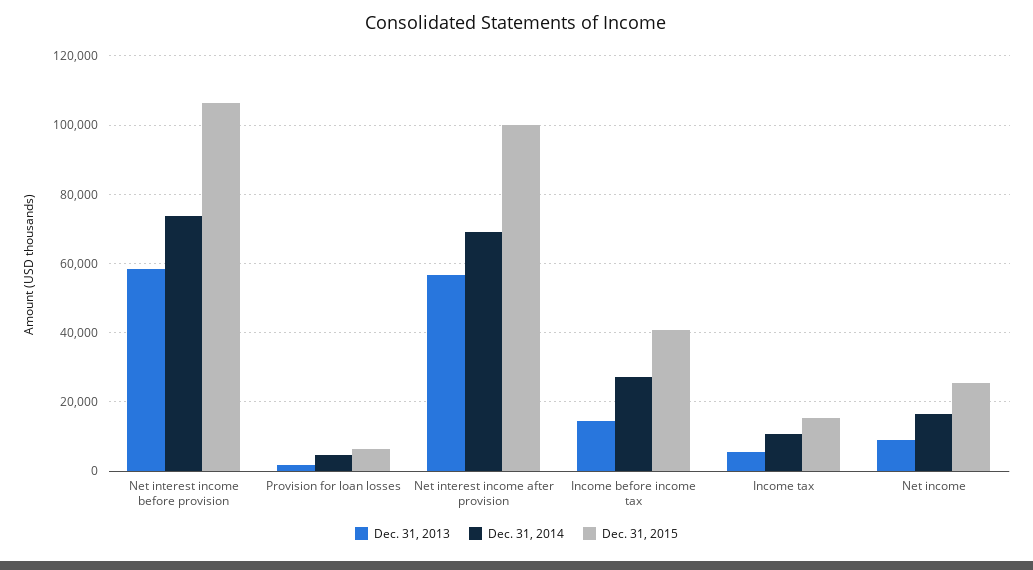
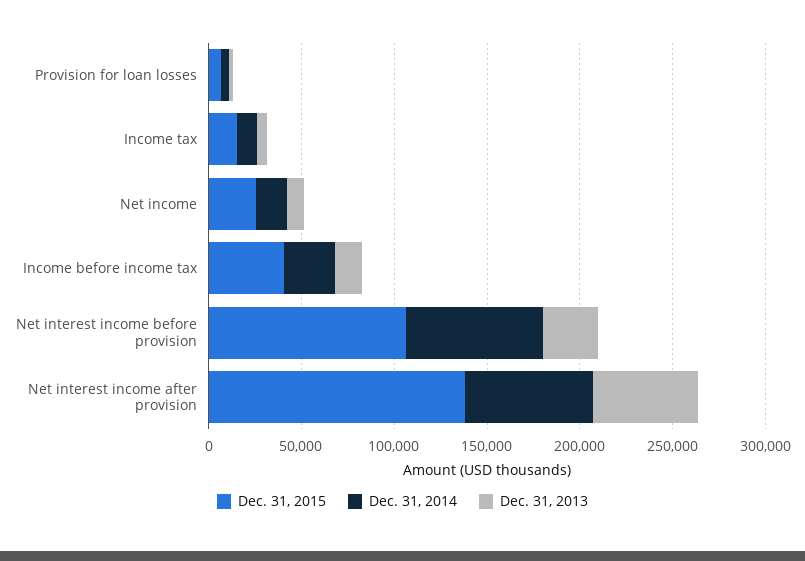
  {
    "Dec. 31, 2013": {
-     "Net interest income before provision": 58000,
+     "Net interest income before provision": 30000,
      "Provision for loan losses": 2000,
      "Net interest income after provision": 56000,
      "Income before income tax": 14000,
      "Income tax": 6000,
      "Net income": 8000
    },
    "Dec. 31, 2014": {
      "Net interest income before provision": 74000,
      "Provision for loan losses": 4000,
      "Net interest income after provision": 68000,
      "Income before income tax": 28000,
      "Income tax": 10000,
      "Net income": 16000
    },
    "Dec. 31, 2015": {
      "Net interest income before provision": 106000,
      "Provision for loan losses": 6000,
-     "Net interest income after provision": 100000,
+     "Net interest income after provision": 140000,
      "Income before income tax": 40000,
      "Income tax": 16000,
      "Net income": 26000
    }
  }

